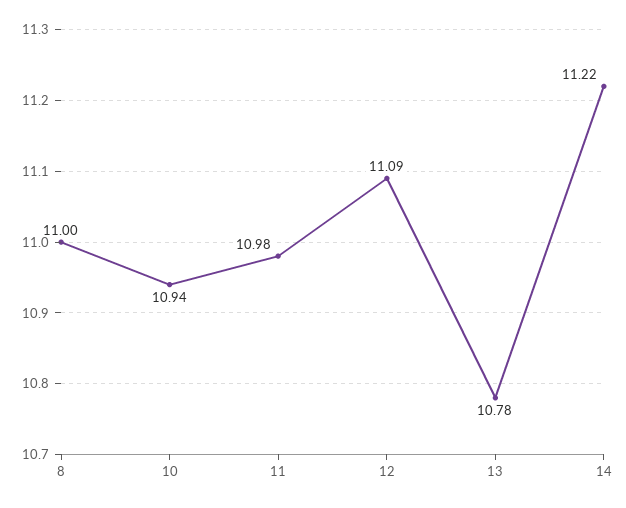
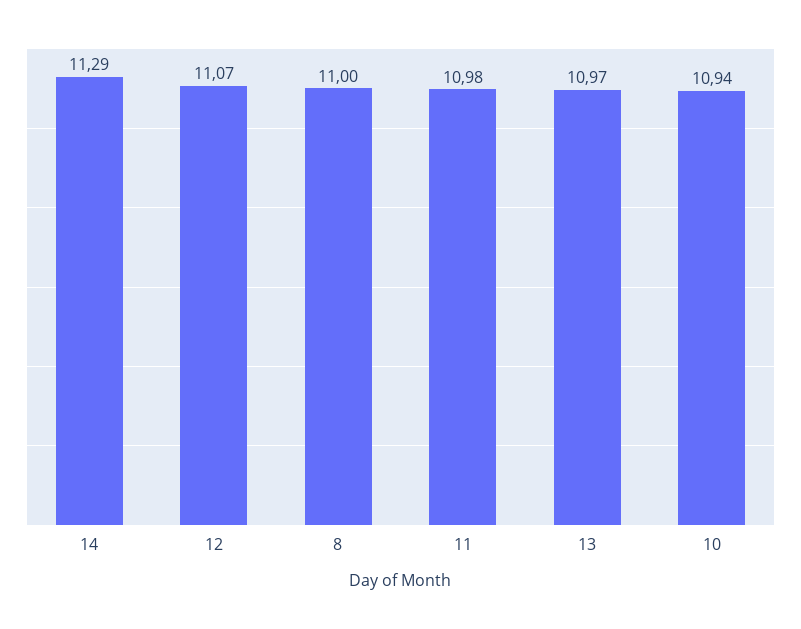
  {
    "8": 11,
    "10": 10.94,
    "11": 10.98,
-   "12": 11.09,
+   "12": 11.07,
-   "13": 10.78,
+   "13": 10.97,
-   "14": 11.22
+   "14": 11.29
  }

